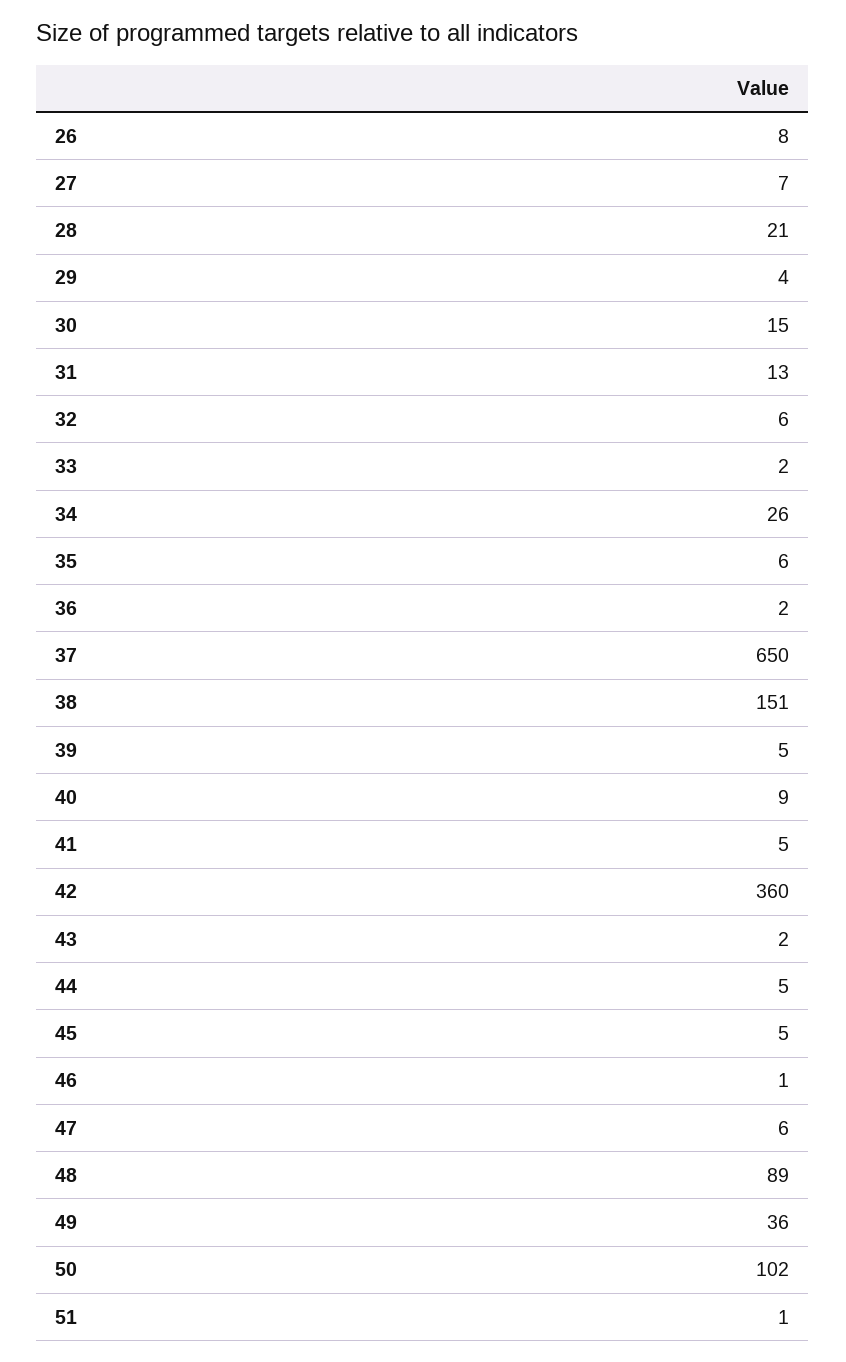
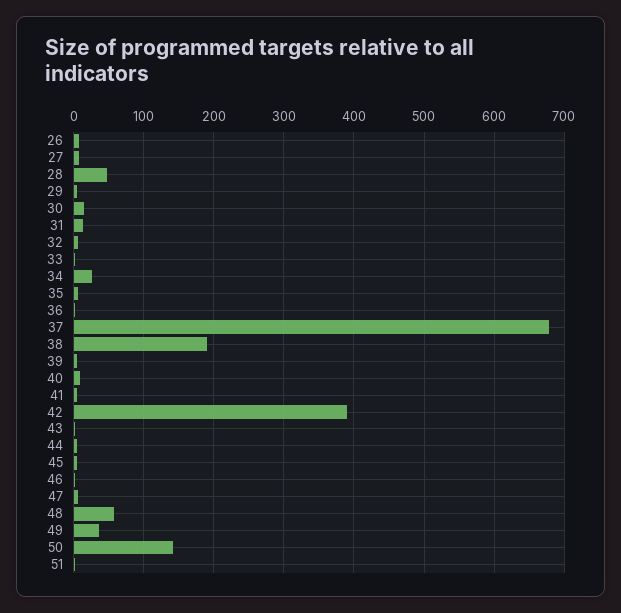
  {
    "26": 8,
    "27": 7,
-   "28": 21,
+   "28": 50,
    "29": 4,
    "30": 15,
    "31": 13,
    "32": 6,
    "33": 2,
    "34": 26,
    "35": 6,
    "36": 2,
-   "37": 650,
+   "37": 680,
-   "38": 151,
+   "38": 190,
    "39": 5,
    "40": 9,
    "41": 5,
-   "42": 360,
+   "42": 390,
    "43": 2,
    "44": 5,
    "45": 5,
    "46": 1,
    "47": 6,
-   "48": 89,
+   "48": 60,
    "49": 36,
-   "50": 102,
+   "50": 140,
    "51": 1
  }

